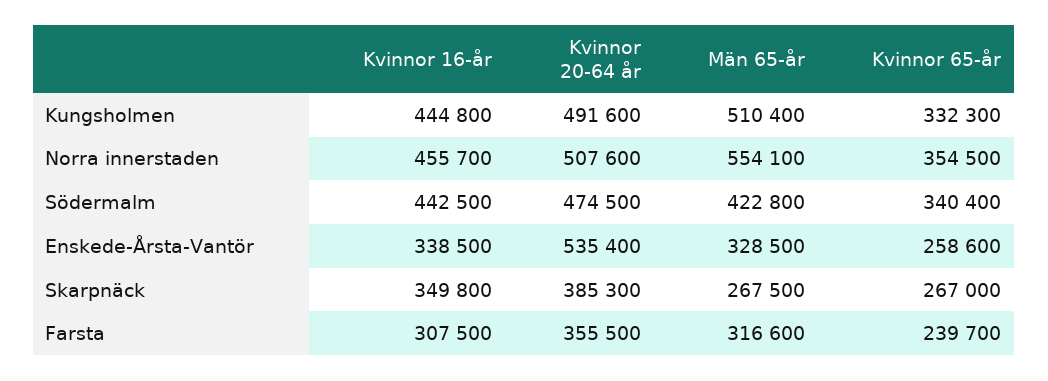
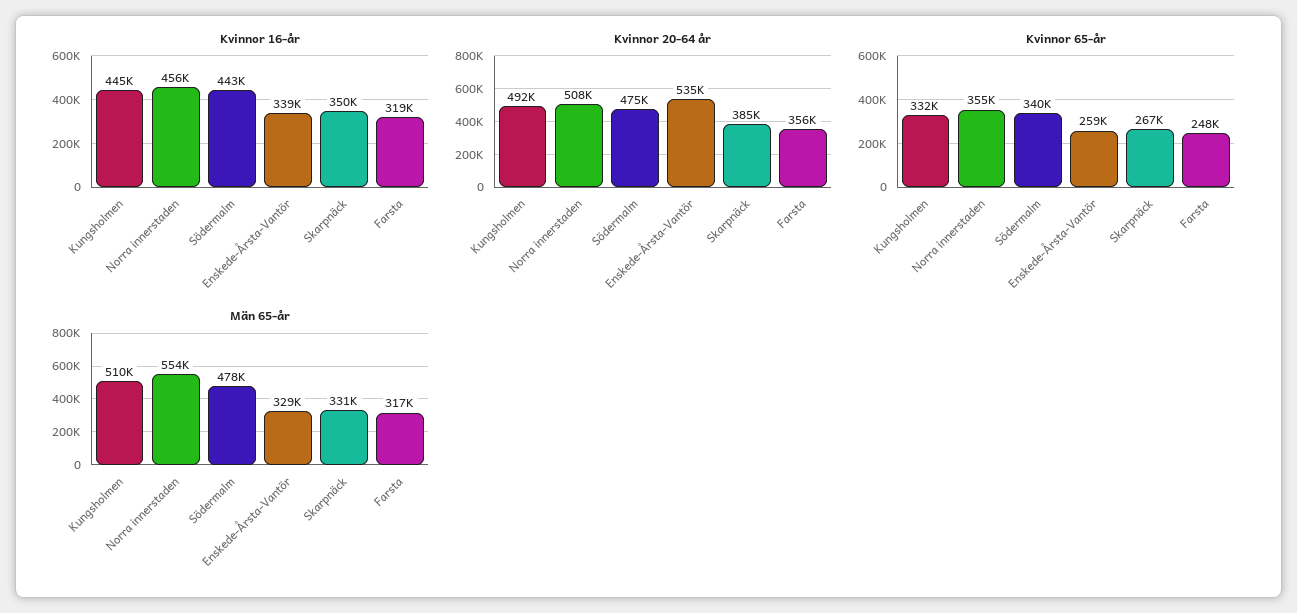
  {
    "Kvinnor 16-år": {
      "Kungsholmen": 444800,
      "Norra innerstaden": 455700,
      "Södermalm": 442500,
      "Enskede-Årsta-Vantör": 338500,
      "Skarpnäck": 349800,
-     "Farsta": 307500
+     "Farsta": 319000
    },
    "Kvinnor 20-64 år": {
      "Kungsholmen": 491600,
      "Norra innerstaden": 507600,
      "Södermalm": 474500,
      "Enskede-Årsta-Vantör": 535400,
      "Skarpnäck": 385300,
      "Farsta": 355500
    },
    "Män 65-år": {
      "Kungsholmen": 510400,
      "Norra innerstaden": 554100,
-     "Södermalm": 422800,
+     "Södermalm": 478000,
      "Enskede-Årsta-Vantör": 328500,
-     "Skarpnäck": 267500,
+     "Skarpnäck": 331000,
      "Farsta": 316600
    },
    "Kvinnor 65-år": {
      "Kungsholmen": 332300,
      "Norra innerstaden": 354500,
      "Södermalm": 340400,
      "Enskede-Årsta-Vantör": 258600,
      "Skarpnäck": 267000,
-     "Farsta": 239700
+     "Farsta": 248000
    }
  }

